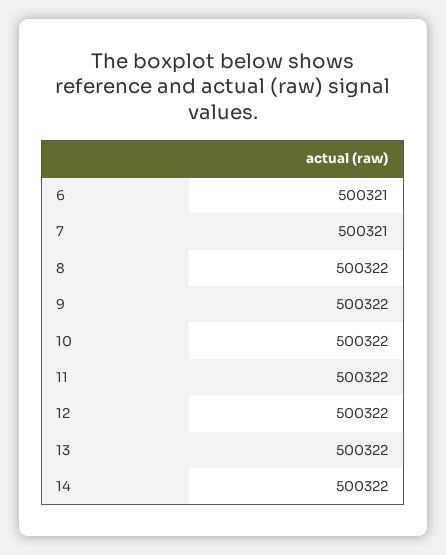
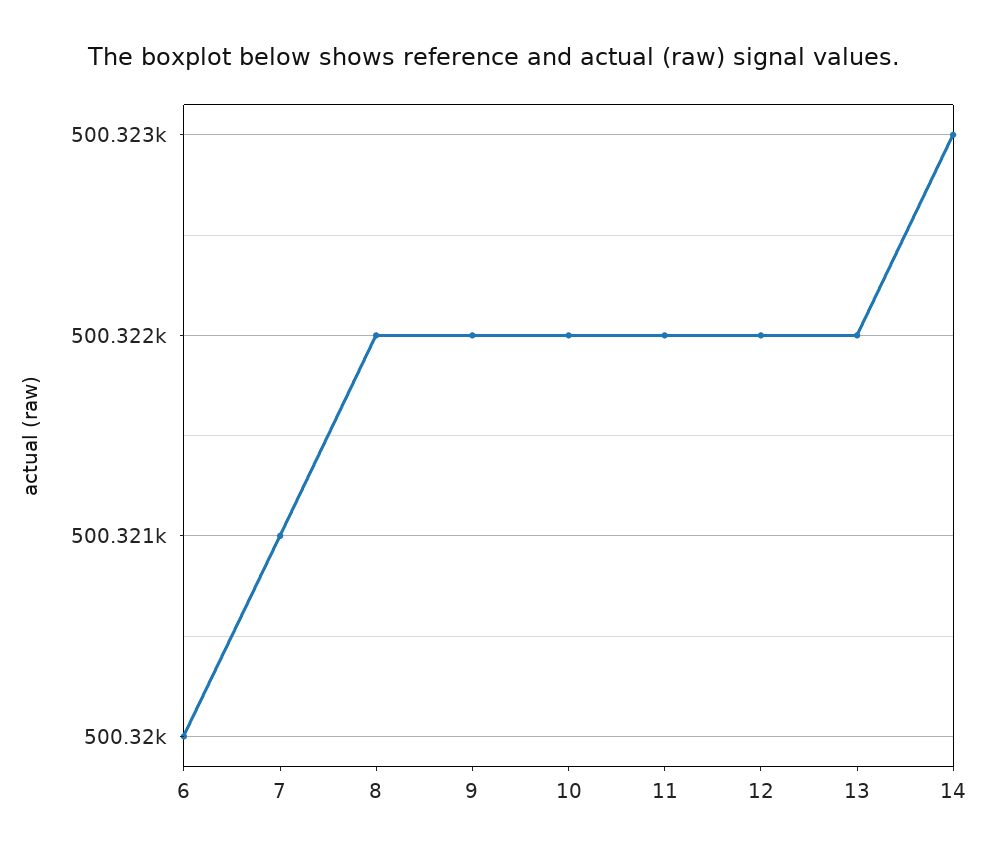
  {
-   "6": 500321,
+   "6": 500320,
    "7": 500321,
    "8": 500322,
    "9": 500322,
    "10": 500322,
    "11": 500322,
    "12": 500322,
    "13": 500322,
-   "14": 500322
+   "14": 500323
  }

